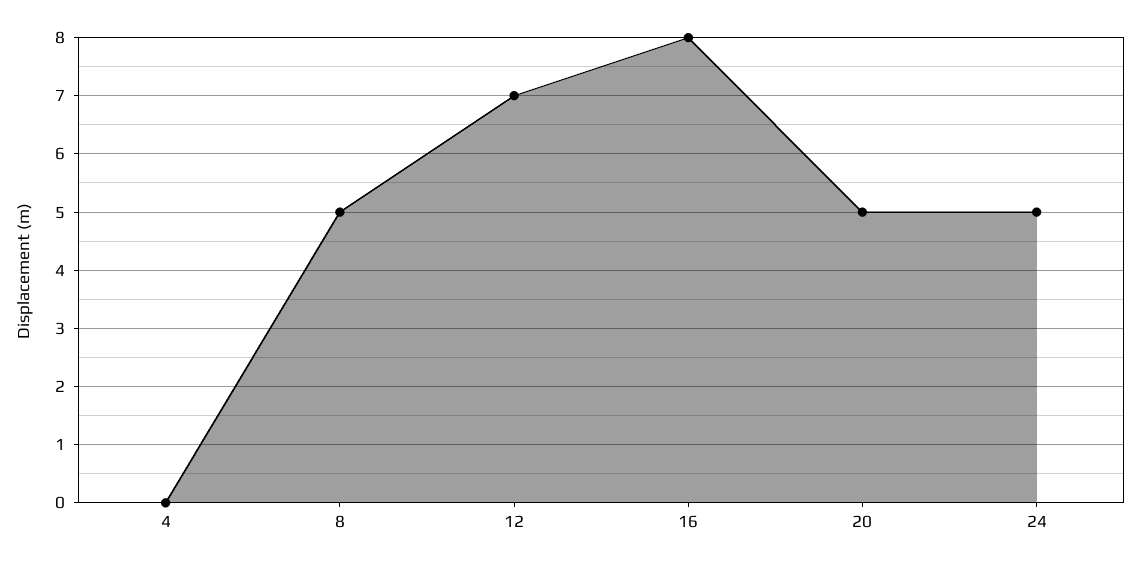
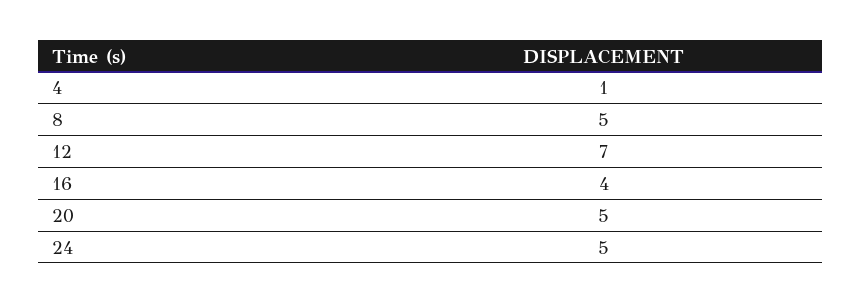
  {
-   "4": 0,
+   "4": 1,
    "8": 5,
    "12": 7,
-   "16": 8,
+   "16": 4,
    "20": 5,
    "24": 5
  }

